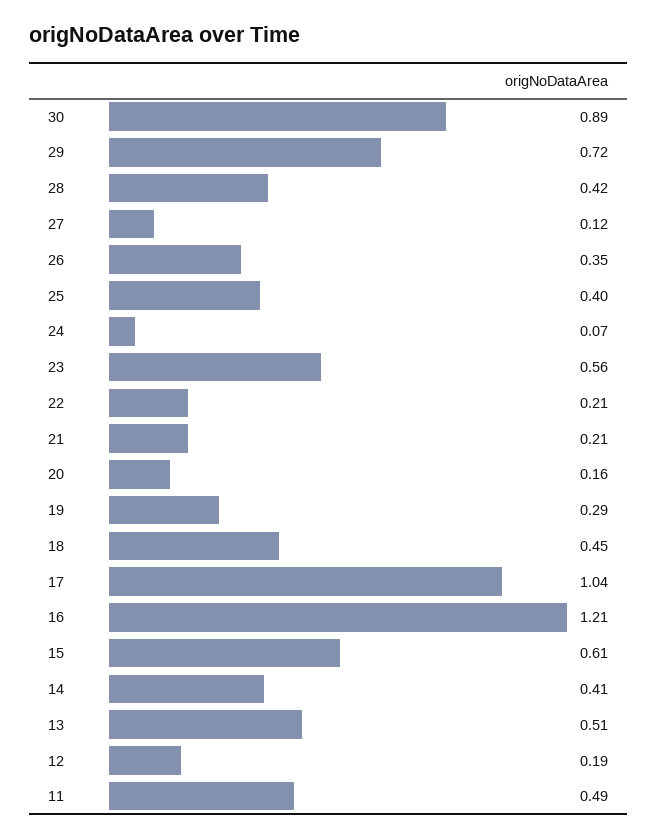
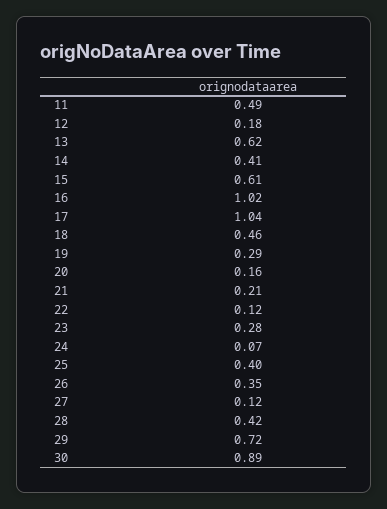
  {
    "30": 0.89,
    "29": 0.72,
    "28": 0.42,
    "27": 0.12,
    "26": 0.35,
    "25": 0.4,
    "24": 0.07,
-   "23": 0.56,
+   "23": 0.28,
-   "22": 0.21,
+   "22": 0.12,
    "21": 0.21,
    "20": 0.16,
    "19": 0.29,
-   "18": 0.45,
+   "18": 0.46,
    "17": 1.04,
-   "16": 1.21,
+   "16": 1.02,
    "15": 0.61,
    "14": 0.41,
-   "13": 0.51,
+   "13": 0.62,
-   "12": 0.19,
+   "12": 0.18,
    "11": 0.49
  }

